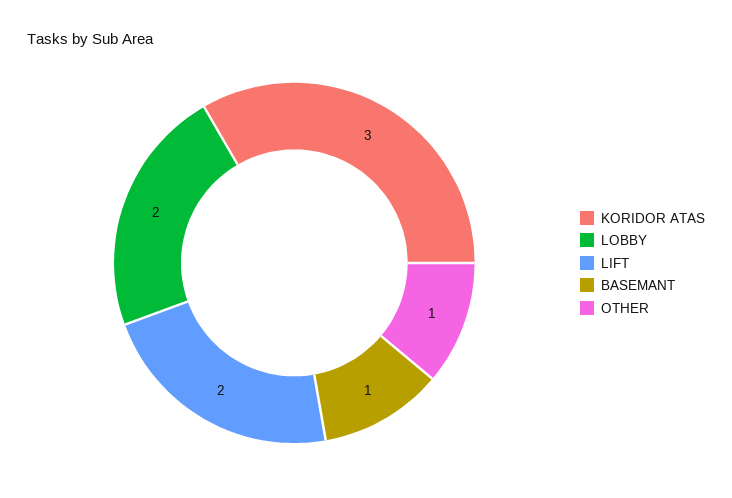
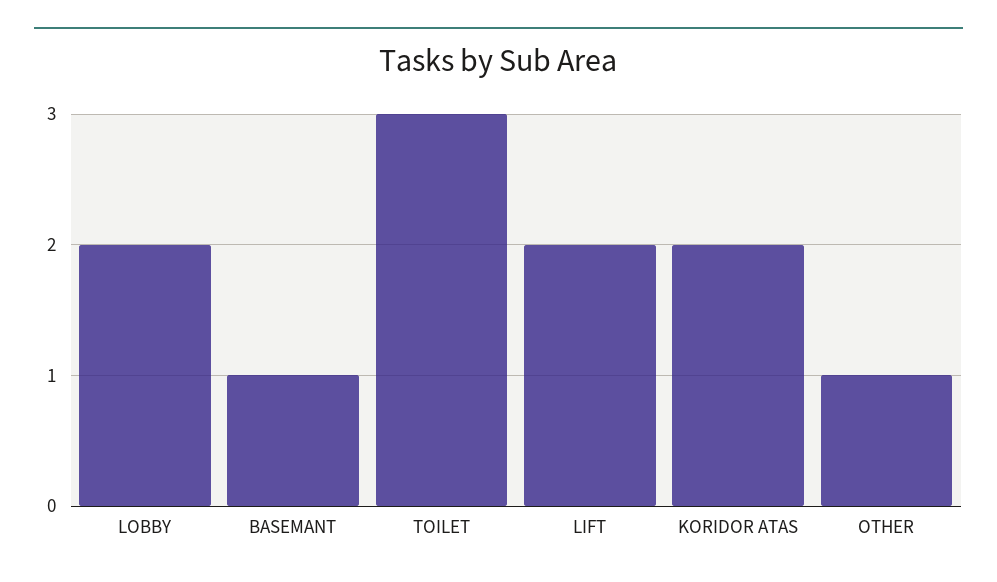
  {
-   "KORIDOR ATAS": 3,
+   "KORIDOR ATAS": 2,
    "LOBBY": 2,
    "LIFT": 2,
    "BASEMANT": 1,
-   "OTHER": 1
+   "OTHER": 1,
+   "TOILET": 3
  }

